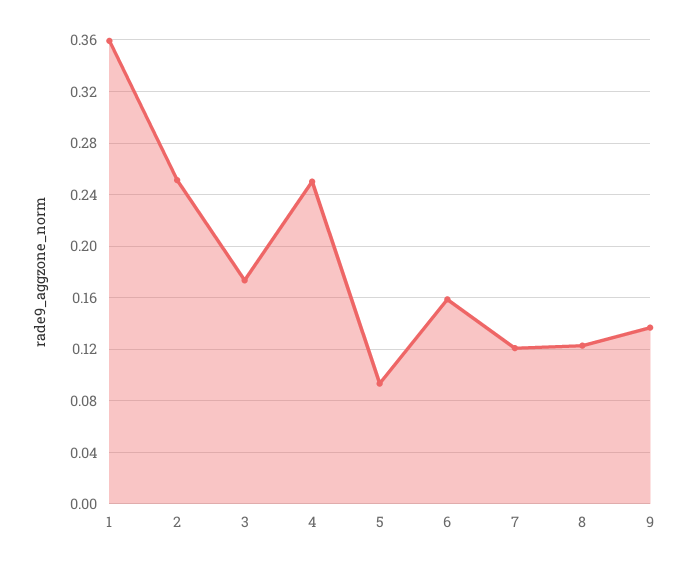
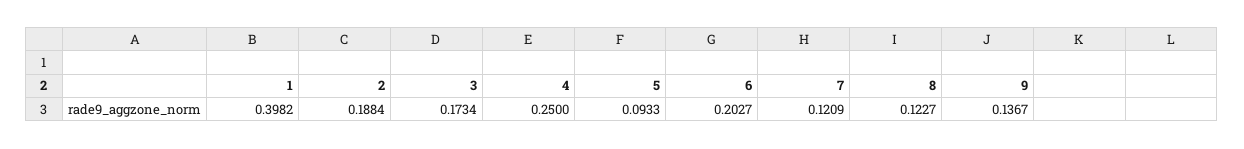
  {
-   "1": 0.36,
+   "1": 0.3982,
-   "2": 0.25,
+   "2": 0.1884,
    "3": 0.1734,
    "4": 0.25,
    "5": 0.0933,
-   "6": 0.16,
+   "6": 0.2027,
    "7": 0.1209,
    "8": 0.1227,
    "9": 0.1367
  }

